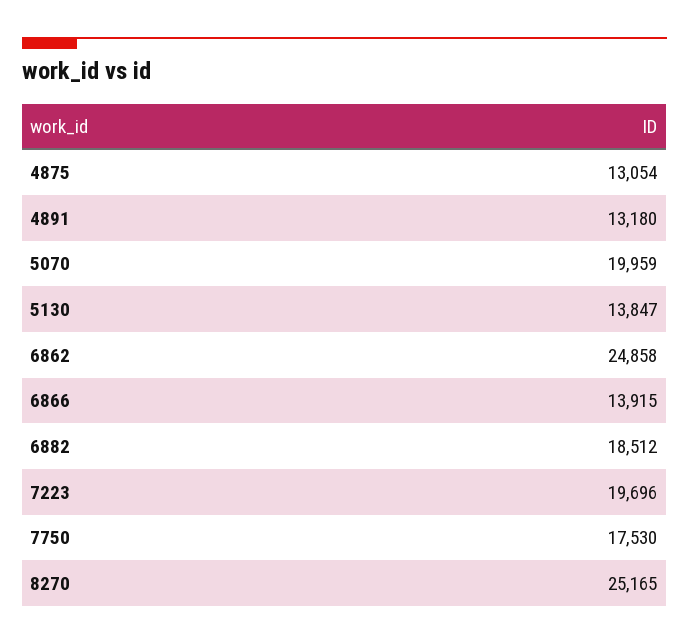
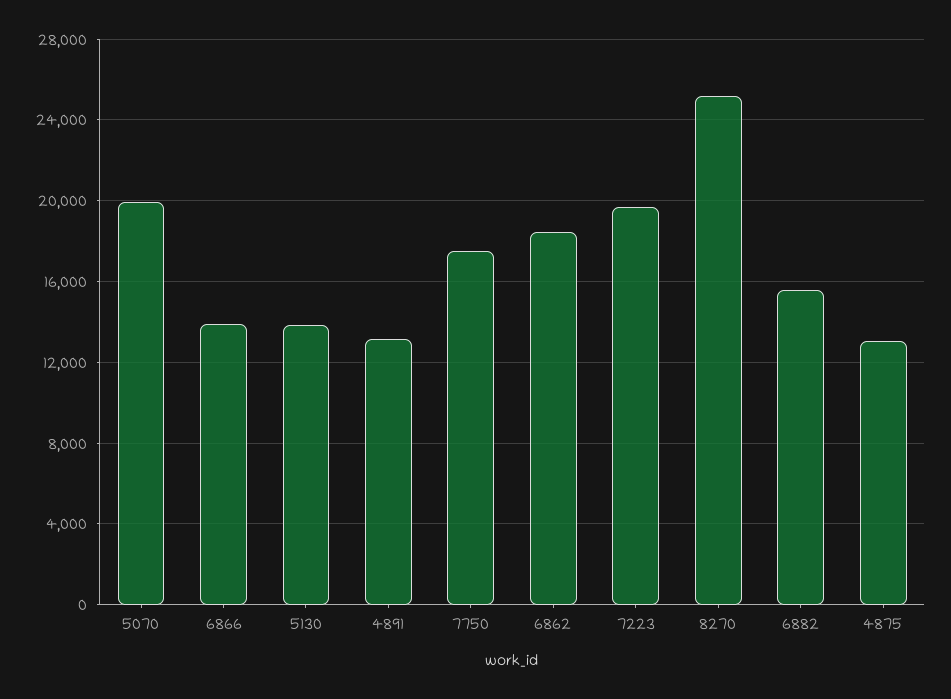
  {
    "4875": 13054,
    "4891": 13180,
    "5070": 19959,
    "5130": 13847,
-   "6862": 24858,
+   "6862": 18500,
    "6866": 13915,
-   "6882": 18512,
+   "6882": 15500,
    "7223": 19696,
    "7750": 17530,
    "8270": 25165
  }

